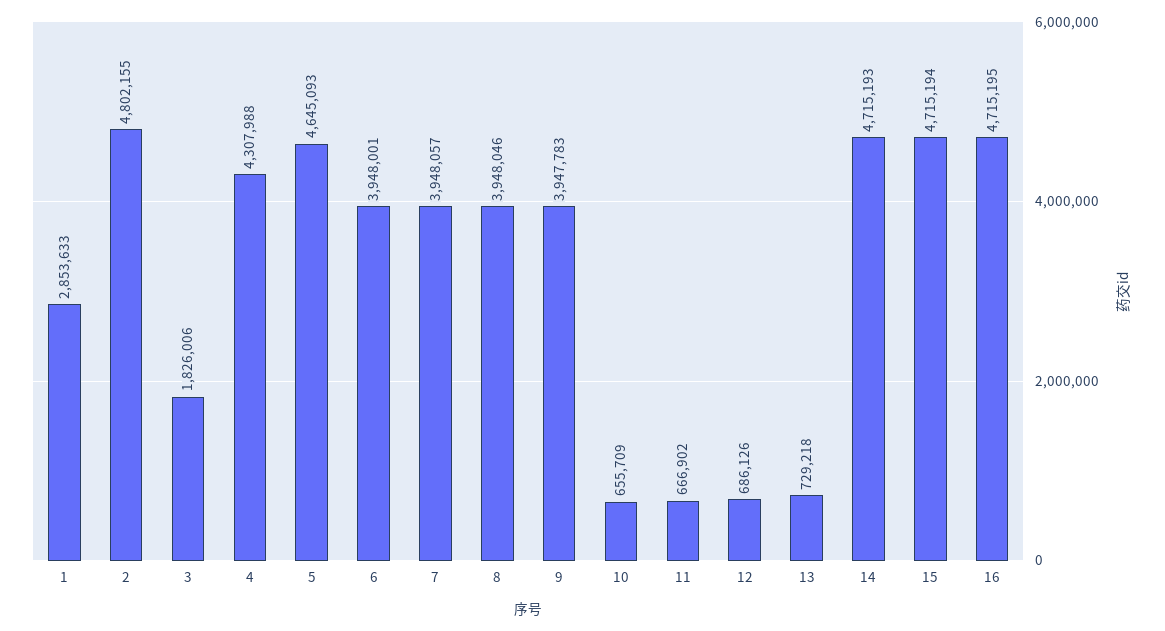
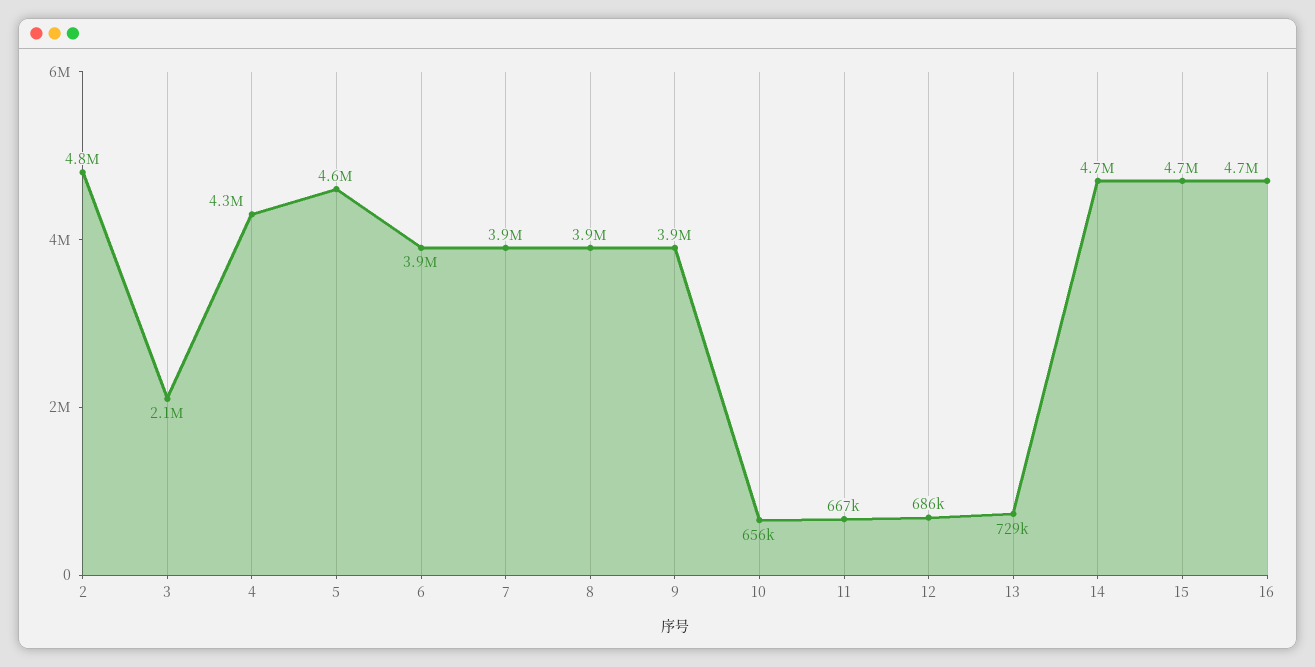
  {
-   "1": 2853633,
    "2": 4802155,
-   "3": 1826006,
+   "3": 2100000,
    "4": 4307988,
    "5": 4645093,
    "6": 3948001,
    "7": 3948057,
    "8": 3948046,
    "9": 3947783,
    "10": 655709,
    "11": 666902,
    "12": 686126,
    "13": 729218,
    "14": 4715193,
    "15": 4715194,
    "16": 4715195
  }

